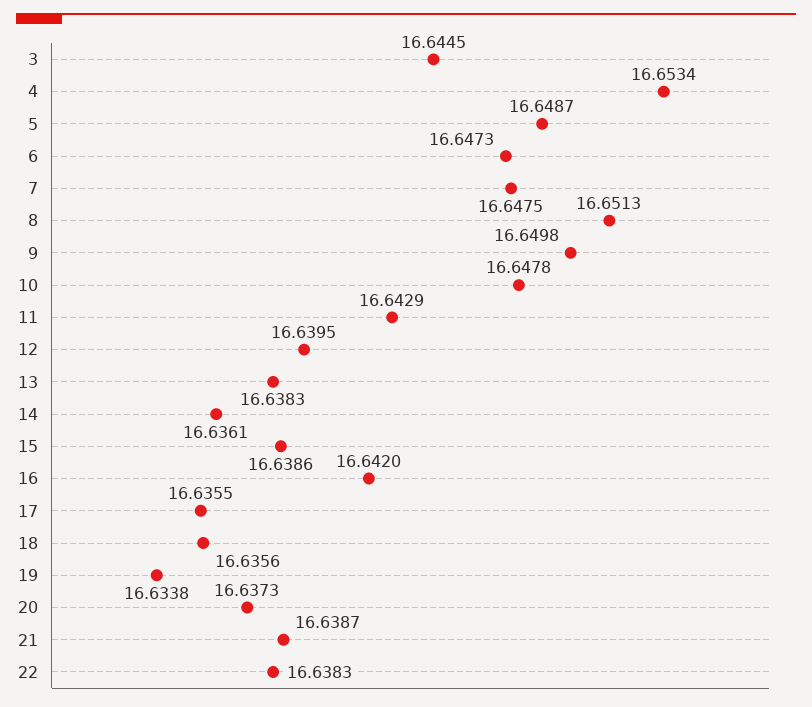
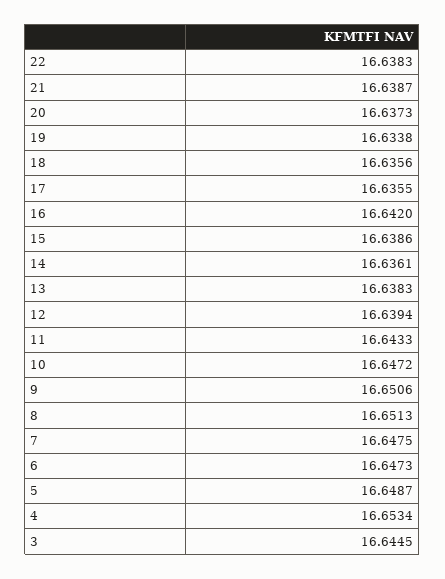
  {
    "3": 16.6445,
    "4": 16.6534,
    "5": 16.6487,
    "6": 16.6473,
    "7": 16.6475,
    "8": 16.6513,
-   "9": 16.6498,
+   "9": 16.6506,
-   "10": 16.6478,
+   "10": 16.6472,
-   "11": 16.6429,
+   "11": 16.6433,
-   "12": 16.6395,
+   "12": 16.6394,
    "13": 16.6383,
    "14": 16.6361,
    "15": 16.6386,
    "16": 16.642,
    "17": 16.6355,
    "18": 16.6356,
    "19": 16.6338,
    "20": 16.6373,
    "21": 16.6387,
    "22": 16.6383
  }

